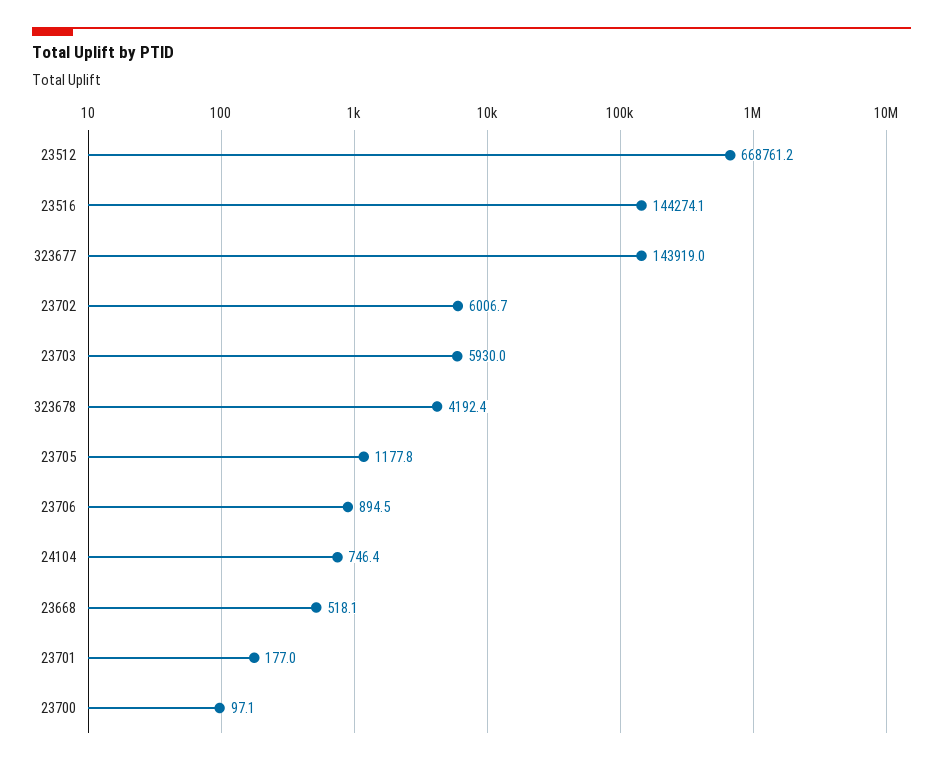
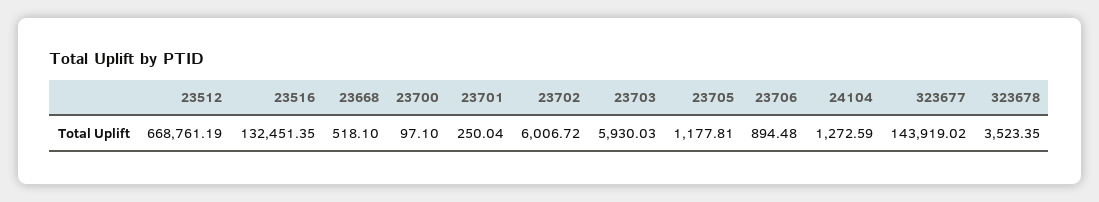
  {
    "23512": 668761.19,
-   "23516": 144274.1,
+   "23516": 132451.35,
    "323677": 143919.02,
    "23702": 6006.72,
    "23703": 5930.03,
-   "323678": 4192.4,
+   "323678": 3523.35,
    "23705": 1177.81,
    "23706": 894.48,
-   "24104": 746.4,
+   "24104": 1272.59,
    "23668": 518.1,
-   "23701": 177,
+   "23701": 250.04,
    "23700": 97.1
  }

